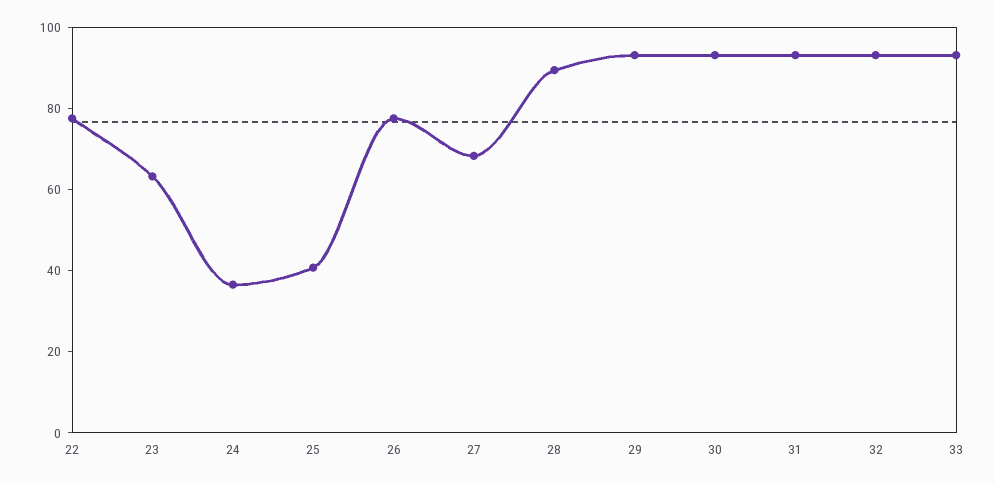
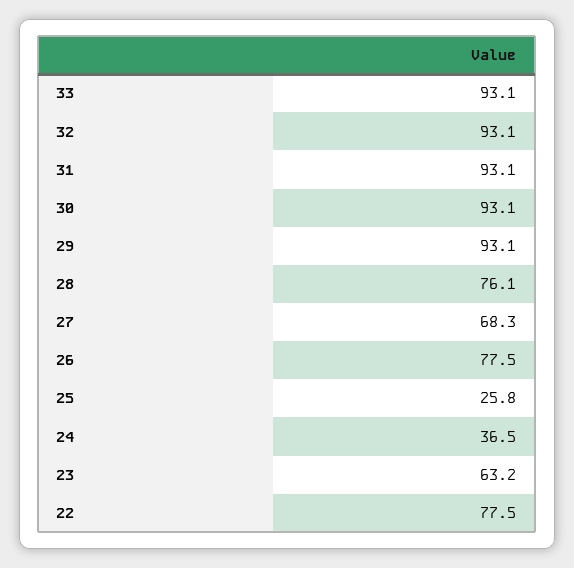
  {
    "22": 77.5,
    "23": 63.2,
    "24": 36.5,
-   "25": 40,
+   "25": 25.8,
    "26": 77.5,
    "27": 68.3,
-   "28": 90,
+   "28": 76.1,
    "29": 93.1,
    "30": 93.1,
    "31": 93.1,
    "32": 93.1,
    "33": 93.1
  }

